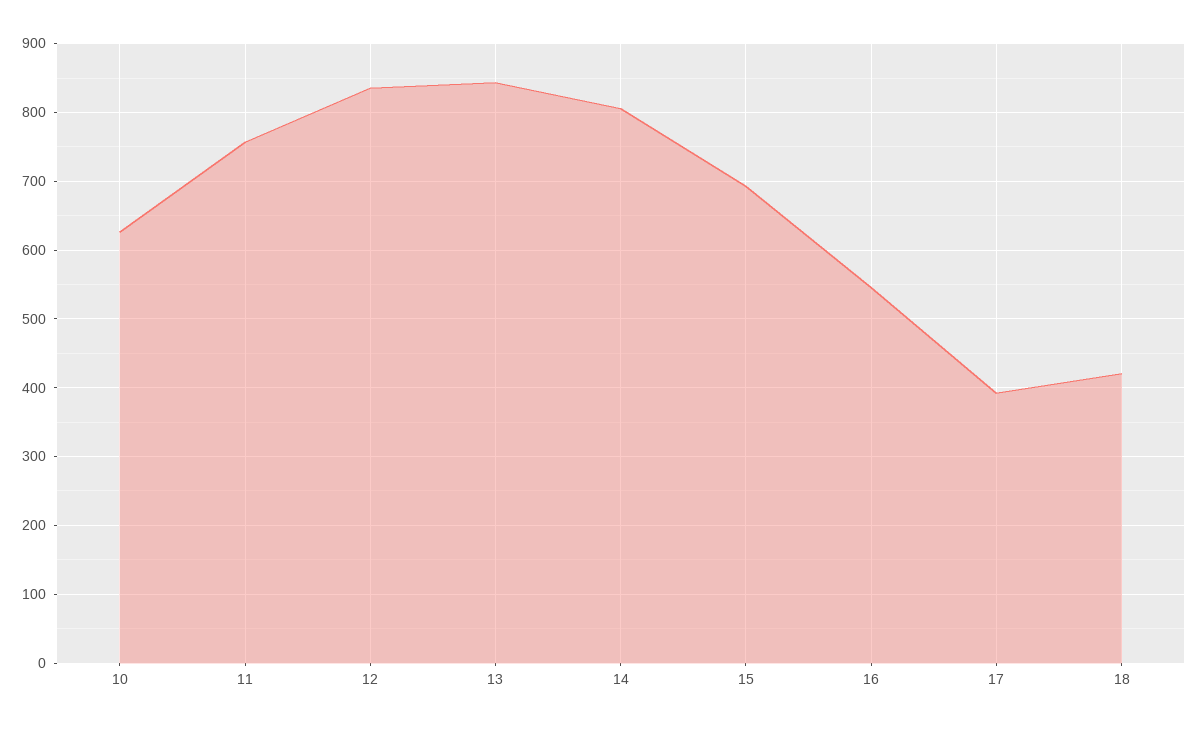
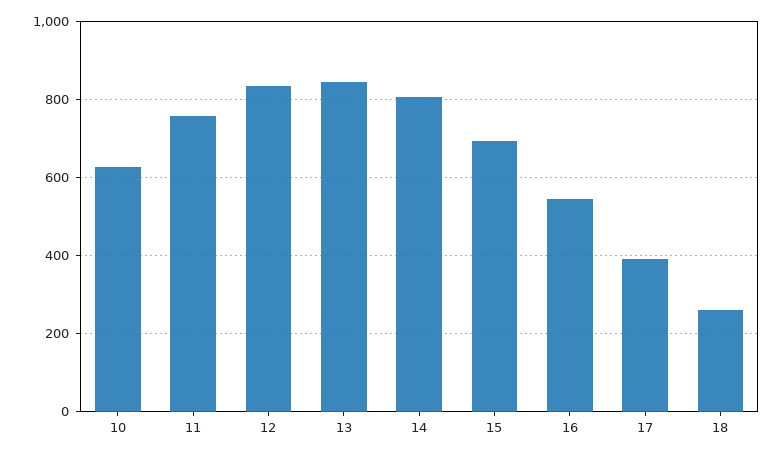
  {
    "10": 630,
    "11": 760,
    "12": 840,
    "13": 840,
    "14": 810,
    "15": 690,
    "16": 550,
    "17": 390,
-   "18": 420
+   "18": 260
  }

